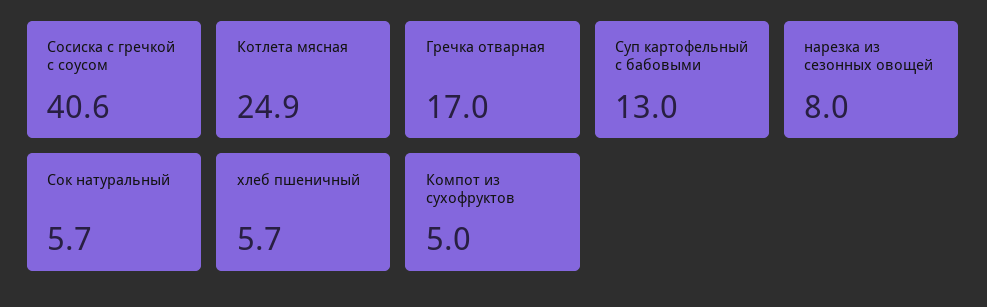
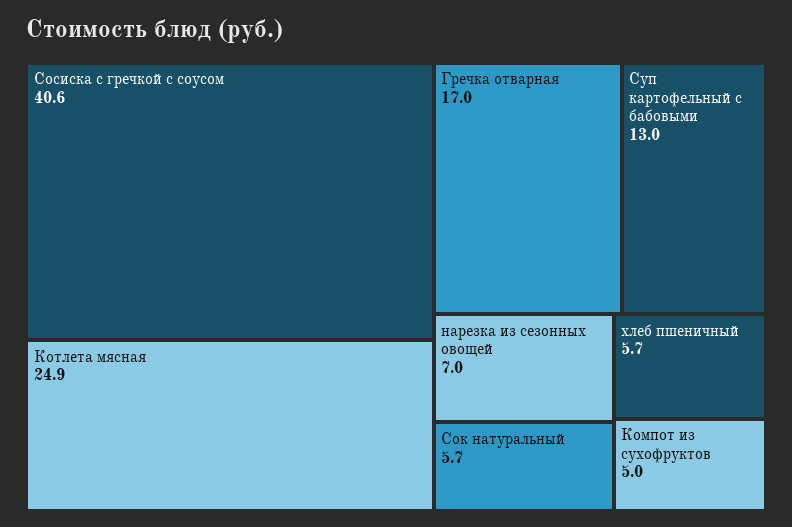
  {
    "Сосиска с гречкой с соусом": 40.6,
    "Котлета мясная": 24.9,
    "Гречка отварная": 17,
    "Суп картофельный с бабовыми": 13,
-   "нарезка из сезонных овощей": 8,
+   "нарезка из сезонных овощей": 7,
    "Сок натуральный": 5.7,
    "хлеб пшеничный": 5.7,
    "Компот из сухофруктов": 5
  }

